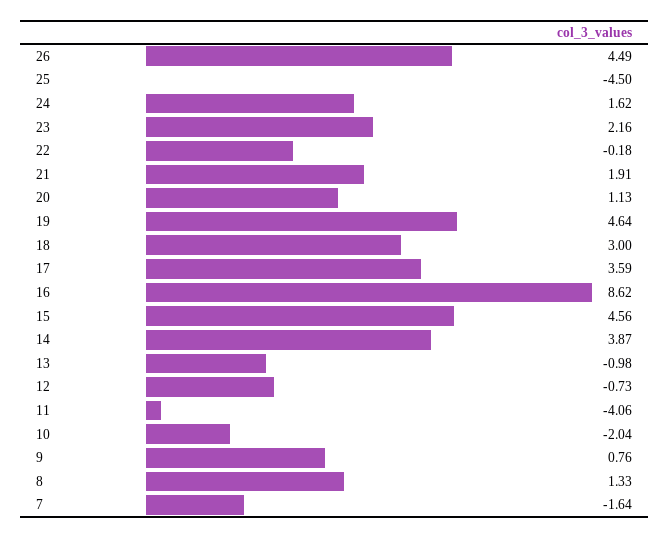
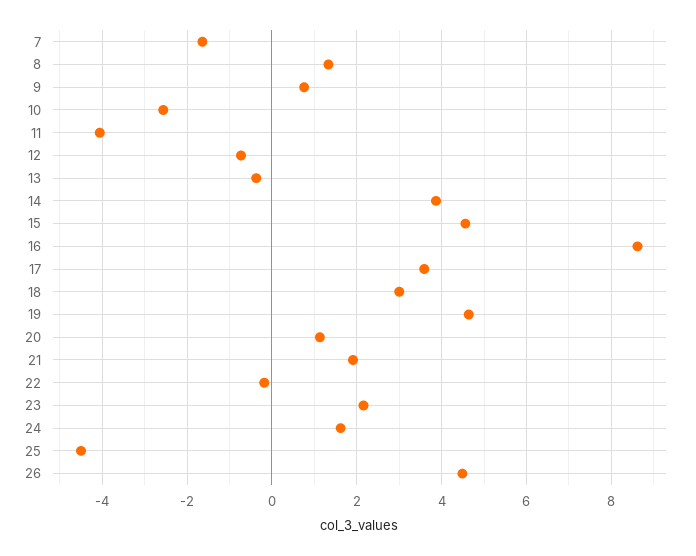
  {
    "26": 4.49,
    "25": -4.5,
    "24": 1.62,
    "23": 2.16,
    "22": -0.18,
    "21": 1.91,
    "20": 1.13,
    "19": 4.64,
    "18": 3,
    "17": 3.59,
    "16": 8.62,
    "15": 4.56,
    "14": 3.87,
-   "13": -0.98,
+   "13": -0.4,
    "12": -0.73,
    "11": -4.06,
-   "10": -2.04,
+   "10": -2.6,
    "9": 0.76,
    "8": 1.33,
    "7": -1.64
  }

